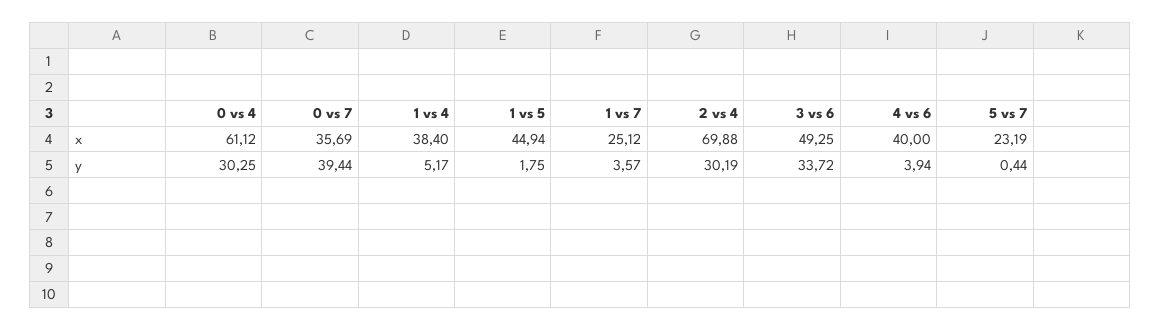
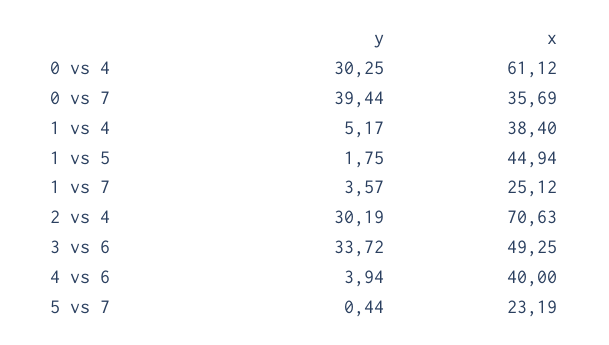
  {
    "0 vs 4": {
      "x": 61.12,
      "y": 30.25
    },
    "0 vs 7": {
      "x": 35.69,
      "y": 39.44
    },
    "1 vs 4": {
      "x": 38.4,
      "y": 5.17
    },
    "1 vs 5": {
      "x": 44.94,
      "y": 1.75
    },
    "1 vs 7": {
      "x": 25.12,
      "y": 3.57
    },
    "2 vs 4": {
-     "x": 69.88,
+     "x": 70.63,
      "y": 30.19
    },
    "3 vs 6": {
      "x": 49.25,
      "y": 33.72
    },
    "4 vs 6": {
      "x": 40,
      "y": 3.94
    },
    "5 vs 7": {
      "x": 23.19,
      "y": 0.44
    }
  }

